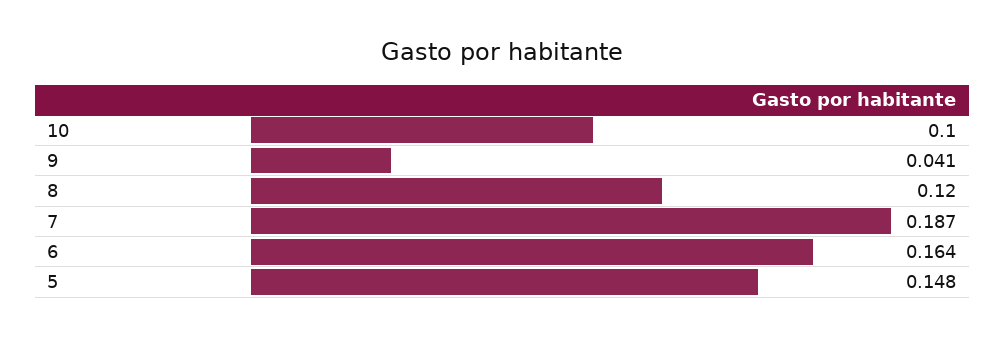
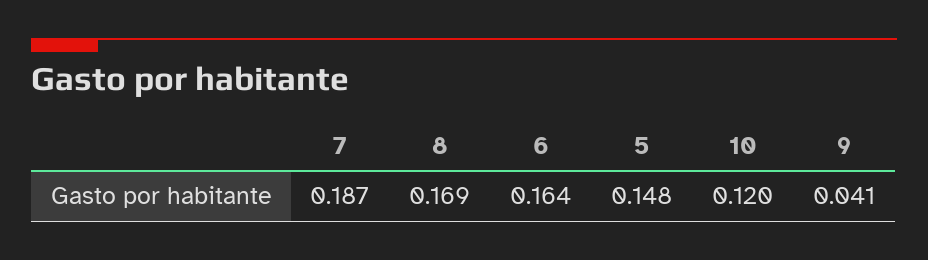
  {
-   "10": 0.1,
+   "10": 0.12,
    "9": 0.041,
-   "8": 0.12,
+   "8": 0.169,
    "7": 0.187,
    "6": 0.164,
    "5": 0.148
  }

